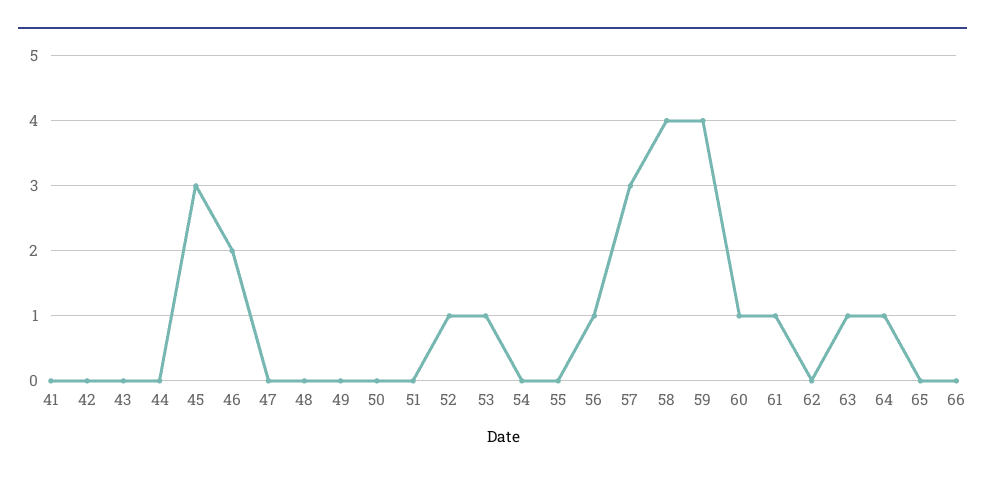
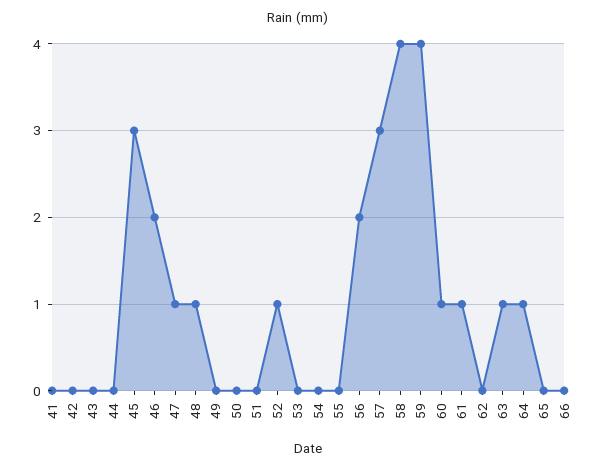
  {
    "41": 0,
    "42": 0,
    "43": 0,
    "44": 0,
    "45": 3,
    "46": 2,
-   "47": 0,
+   "47": 1,
-   "48": 0,
+   "48": 1,
    "49": 0,
    "50": 0,
    "51": 0,
    "52": 1,
-   "53": 1,
+   "53": 0,
    "54": 0,
    "55": 0,
-   "56": 1,
+   "56": 2,
    "57": 3,
    "58": 4,
    "59": 4,
    "60": 1,
    "61": 1,
    "62": 0,
    "63": 1,
    "64": 1,
    "65": 0,
    "66": 0
  }

